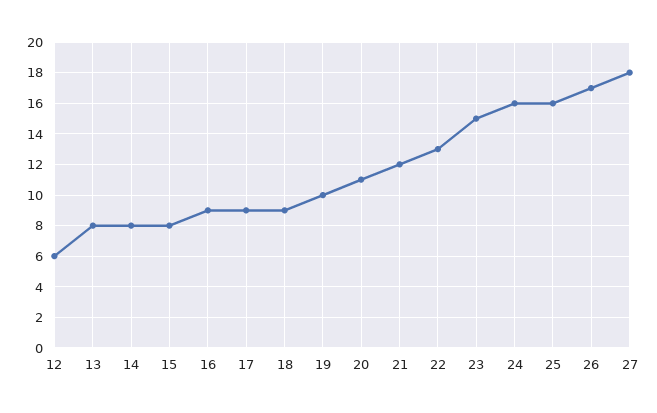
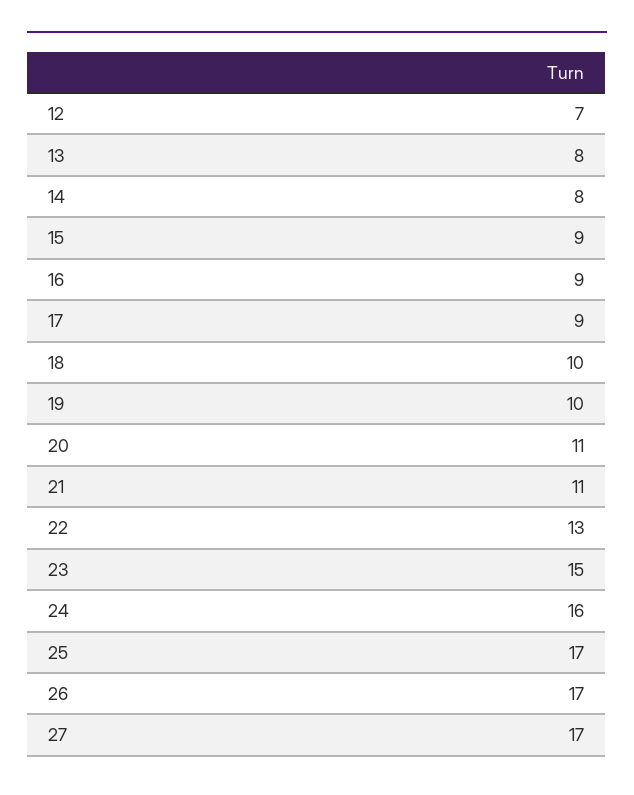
  {
-   "12": 6,
+   "12": 7,
    "13": 8,
    "14": 8,
-   "15": 8,
+   "15": 9,
    "16": 9,
    "17": 9,
-   "18": 9,
+   "18": 10,
    "19": 10,
    "20": 11,
-   "21": 12,
+   "21": 11,
    "22": 13,
    "23": 15,
    "24": 16,
-   "25": 16,
+   "25": 17,
    "26": 17,
-   "27": 18
+   "27": 17
  }

